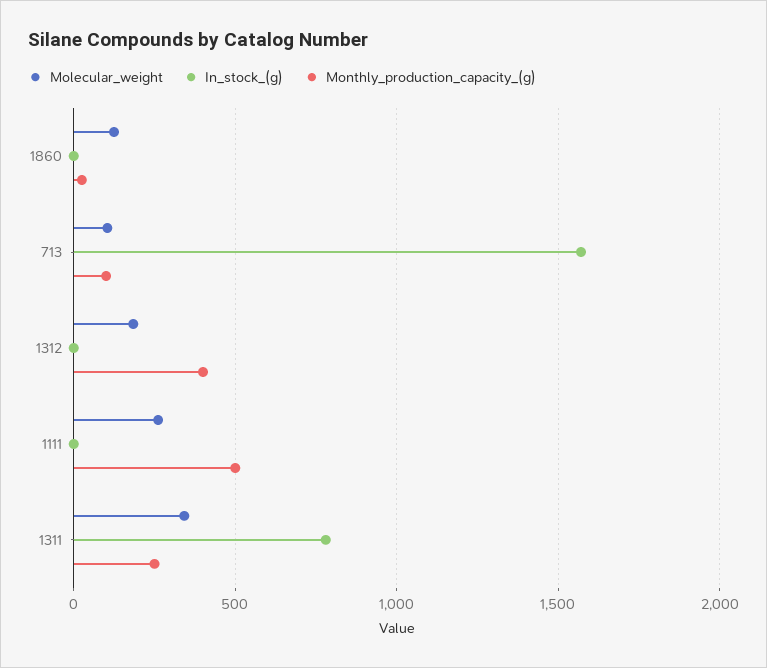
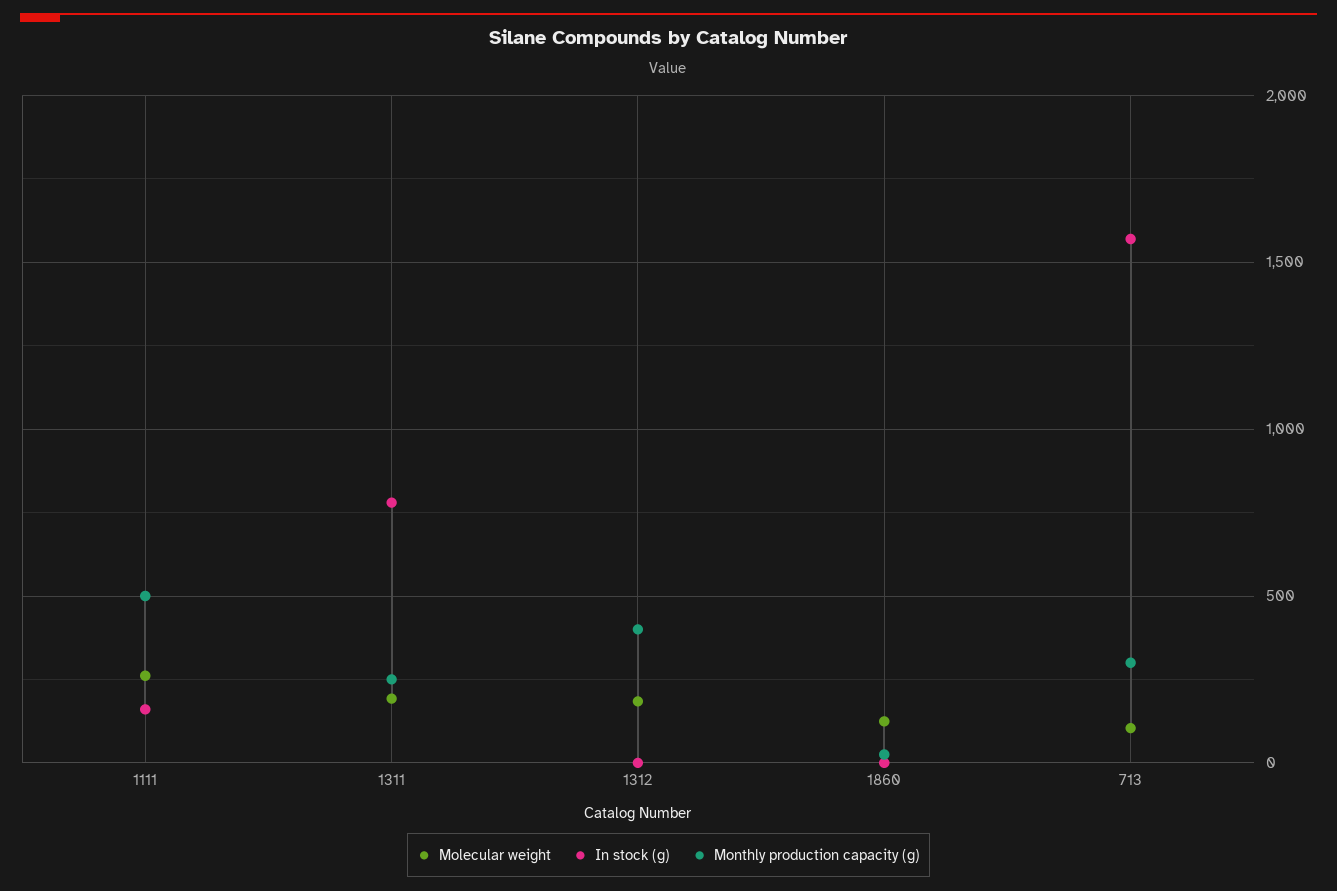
  {
    "Molecular_weight": {
      "1860": 100,
      "713": 100,
      "1312": 200,
      "1111": 250,
-     "1311": 350
+     "1311": 200
    },
    "In_stock_(g)": {
      "1860": 0,
      "713": 1550,
      "1312": 0,
-     "1111": 0,
+     "1111": 150,
      "1311": 800
    },
    "Monthly_production_capacity_(g)": {
      "1860": 50,
-     "713": 100,
+     "713": 300,
      "1312": 400,
      "1111": 500,
      "1311": 250
    }
  }

